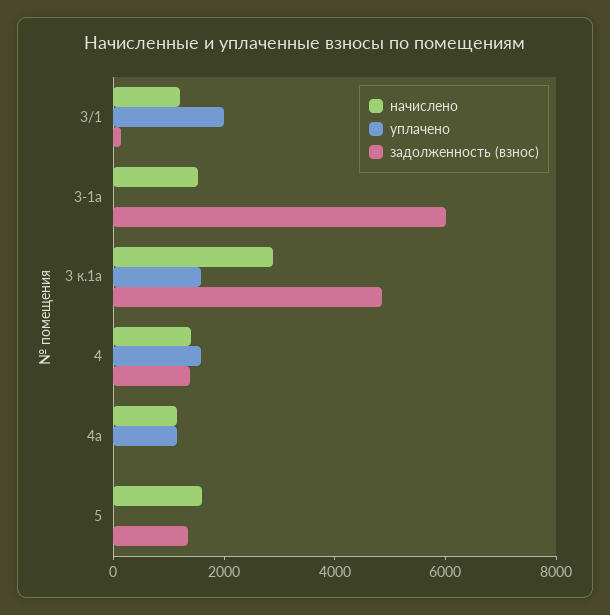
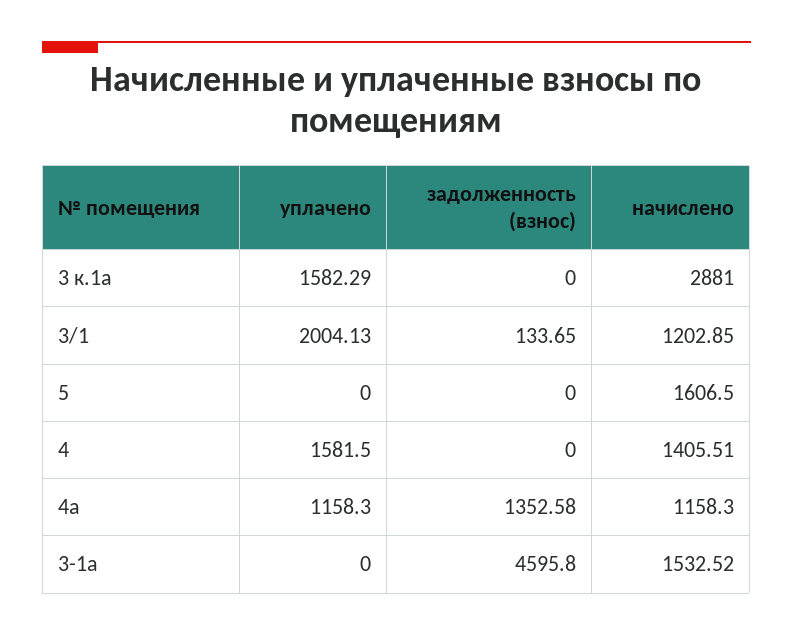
  {
    "начислено": {
      "3/1": 1202.85,
      "3-1а": 1532.52,
      "3 к.1а": 2881,
      "4": 1405.51,
      "4а": 1158.3,
      "5": 1606.5
    },
    "уплачено": {
      "3/1": 2004.13,
      "3-1а": 0,
      "3 к.1а": 1582.29,
      "4": 1581.5,
      "4а": 1158.3,
      "5": 0
    },
    "задолженность (взнос)": {
      "3/1": 133.65,
-     "3-1а": 6000,
+     "3-1а": 4595.8,
-     "3 к.1а": 5000,
+     "3 к.1а": 0,
-     "4": 1500,
+     "4": 0,
-     "4а": 0,
+     "4а": 1352.58,
-     "5": 1500
+     "5": 0
    }
  }

